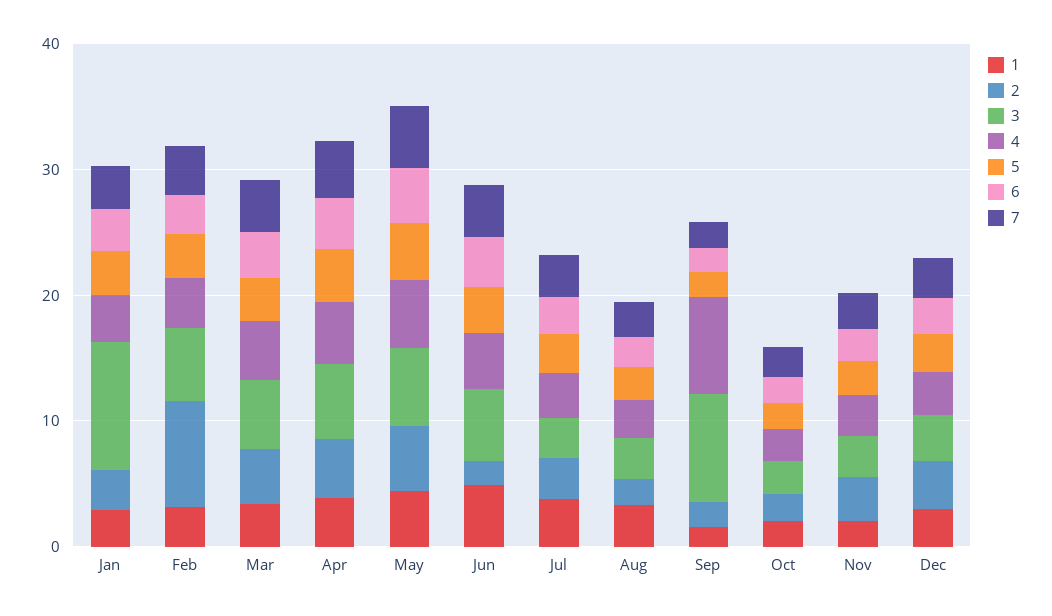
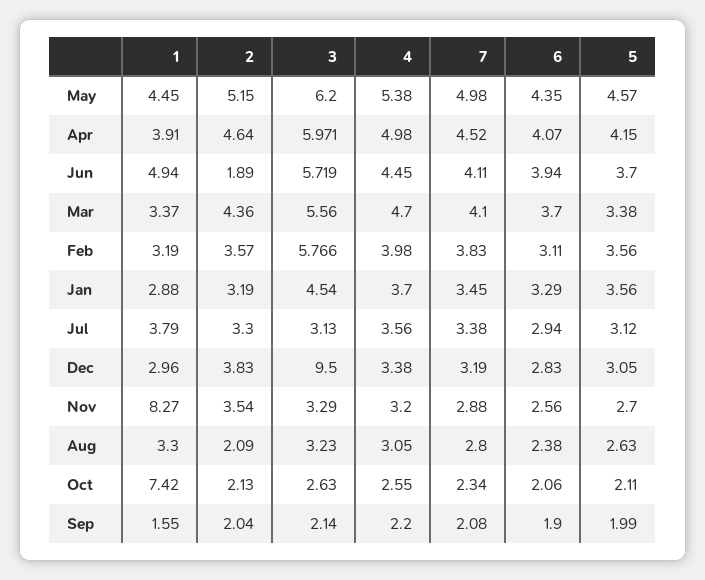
  {
    "1": {
      "Jan": 2.88,
      "Feb": 3.19,
      "Mar": 3.37,
      "Apr": 3.91,
      "May": 4.45,
      "Jun": 4.94,
      "Jul": 3.79,
      "Aug": 3.3,
      "Sep": 1.55,
-     "Oct": 2,
+     "Oct": 7.42,
-     "Nov": 2,
+     "Nov": 8.27,
      "Dec": 2.96
    },
    "2": {
      "Jan": 3.19,
-     "Feb": 8,
+     "Feb": 3.57,
      "Mar": 4.36,
      "Apr": 4.64,
      "May": 5.15,
      "Jun": 1.89,
      "Jul": 3.3,
      "Aug": 2.09,
      "Sep": 2.04,
      "Oct": 2.13,
      "Nov": 3.54,
      "Dec": 3.83
    },
    "3": {
-     "Jan": 10,
+     "Jan": 4.54,
      "Feb": 5.766,
      "Mar": 5.56,
      "Apr": 5.971,
      "May": 6.2,
      "Jun": 5.719,
      "Jul": 3.13,
      "Aug": 3.23,
-     "Sep": 8,
+     "Sep": 2.14,
      "Oct": 2.63,
      "Nov": 3.29,
-     "Dec": 4
+     "Dec": 9.5
    },
    "4": {
      "Jan": 3.7,
      "Feb": 3.98,
      "Mar": 4.7,
      "Apr": 4.98,
      "May": 5.38,
      "Jun": 4.45,
      "Jul": 3.56,
      "Aug": 3.05,
-     "Sep": 8,
+     "Sep": 2.2,
      "Oct": 2.55,
      "Nov": 3.2,
      "Dec": 3.38
    },
    "5": {
      "Jan": 3.56,
      "Feb": 3.56,
      "Mar": 3.38,
      "Apr": 4.15,
      "May": 4.57,
      "Jun": 3.7,
      "Jul": 3.12,
      "Aug": 2.63,
      "Sep": 1.99,
      "Oct": 2.11,
      "Nov": 2.7,
      "Dec": 3.05
    },
    "6": {
      "Jan": 3.29,
      "Feb": 3.11,
      "Mar": 3.7,
      "Apr": 4.07,
      "May": 4.35,
      "Jun": 3.94,
      "Jul": 2.94,
      "Aug": 2.38,
      "Sep": 1.9,
      "Oct": 2.06,
      "Nov": 2.56,
      "Dec": 2.83
    },
    "7": {
      "Jan": 3.45,
      "Feb": 3.83,
      "Mar": 4.1,
      "Apr": 4.52,
      "May": 4.98,
      "Jun": 4.11,
      "Jul": 3.38,
      "Aug": 2.8,
      "Sep": 2.08,
      "Oct": 2.34,
      "Nov": 2.88,
      "Dec": 3.19
    }
  }

